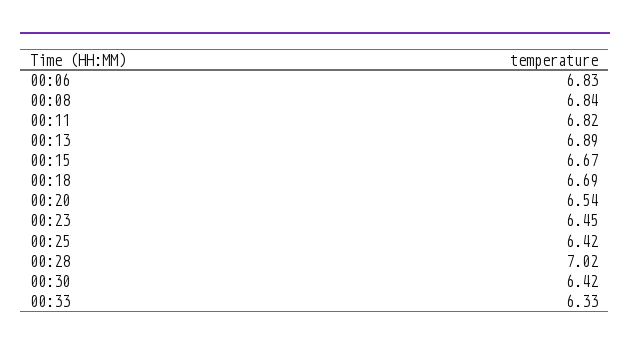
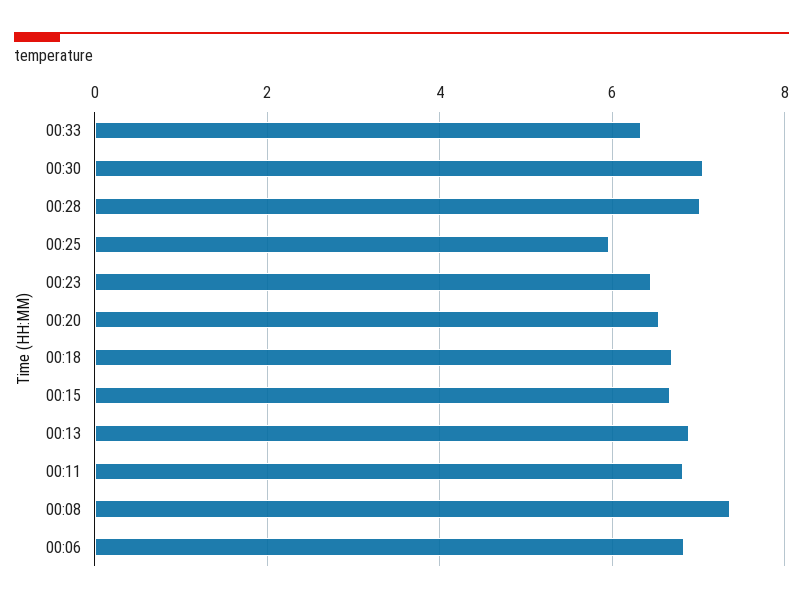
  {
    "00:06": 6.83,
-   "00:08": 6.84,
+   "00:08": 7.4,
    "00:11": 6.82,
    "00:13": 6.89,
    "00:15": 6.67,
    "00:18": 6.69,
    "00:20": 6.54,
    "00:23": 6.45,
-   "00:25": 6.42,
+   "00:25": 6,
    "00:28": 7.02,
-   "00:30": 6.42,
+   "00:30": 7,
    "00:33": 6.33
  }

